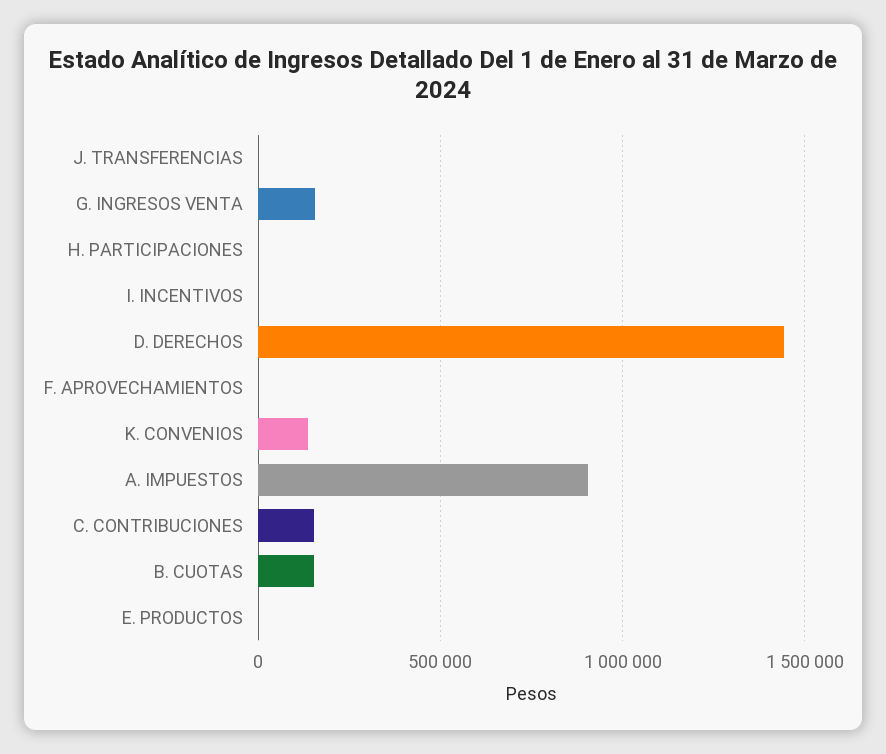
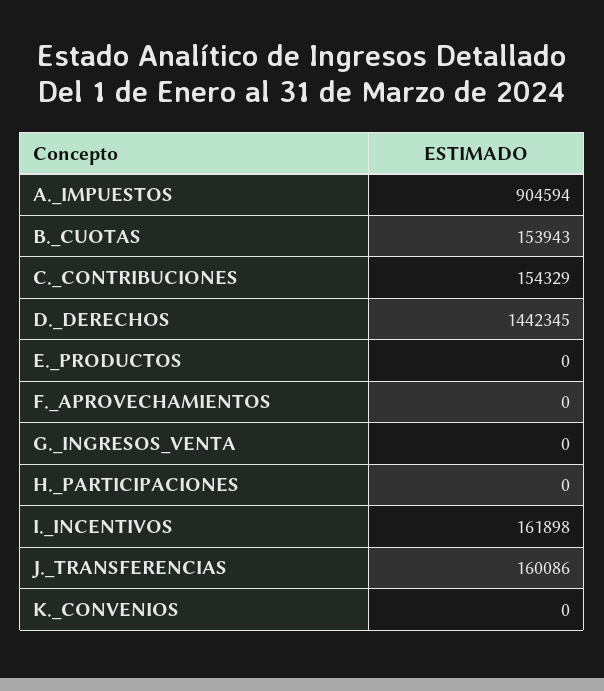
  {
-   "J. TRANSFERENCIAS": 0,
+   "J. TRANSFERENCIAS": 160086,
-   "G. INGRESOS VENTA": 150000,
+   "G. INGRESOS VENTA": 0,
    "H. PARTICIPACIONES": 0,
-   "I. INCENTIVOS": 0,
+   "I. INCENTIVOS": 161898,
    "D. DERECHOS": 1442345,
    "F. APROVECHAMIENTOS": 0,
-   "K. CONVENIOS": 150000,
+   "K. CONVENIOS": 0,
    "A. IMPUESTOS": 904594,
    "C. CONTRIBUCIONES": 154329,
    "B. CUOTAS": 153943,
    "E. PRODUCTOS": 0
  }

